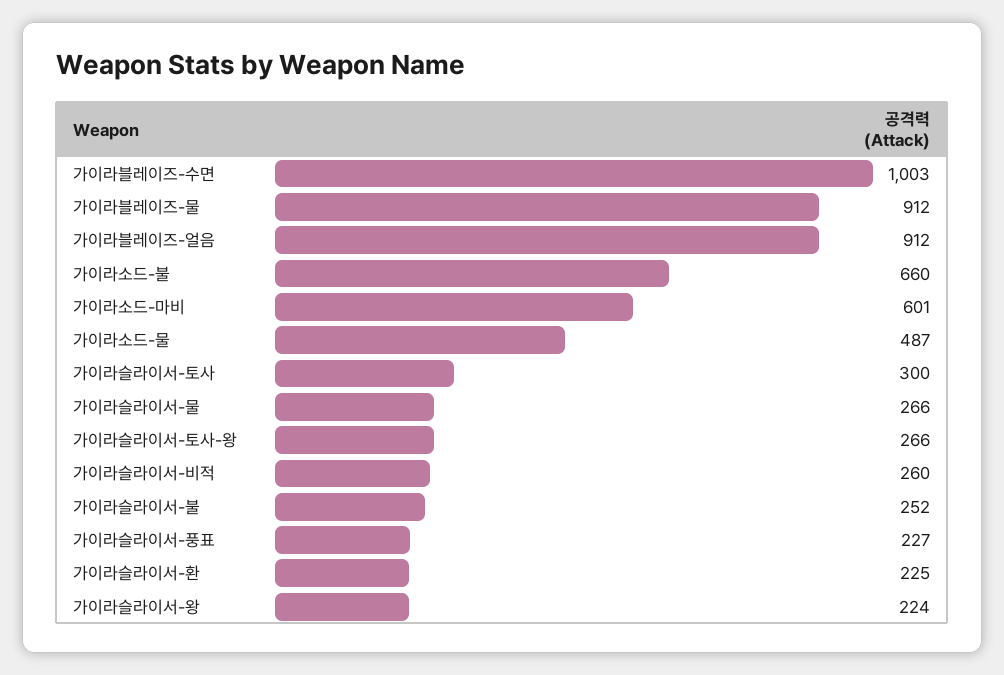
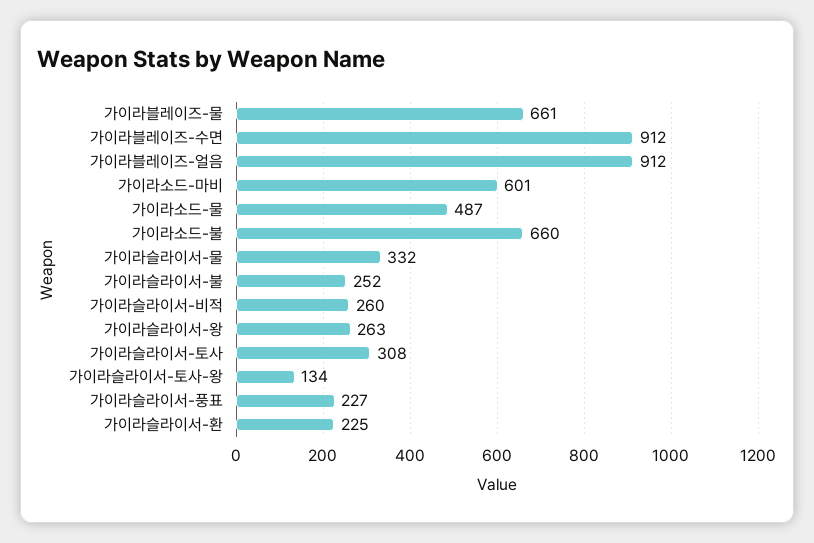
  {
-   "가이라블레이즈-수면": 1003,
+   "가이라블레이즈-수면": 912,
-   "가이라블레이즈-물": 912,
+   "가이라블레이즈-물": 661,
    "가이라블레이즈-얼음": 912,
    "가이라소드-불": 660,
    "가이라소드-마비": 601,
    "가이라소드-물": 487,
-   "가이라슬라이서-토사": 300,
+   "가이라슬라이서-토사": 308,
-   "가이라슬라이서-물": 266,
+   "가이라슬라이서-물": 332,
-   "가이라슬라이서-토사-왕": 266,
+   "가이라슬라이서-토사-왕": 134,
    "가이라슬라이서-비적": 260,
    "가이라슬라이서-불": 252,
    "가이라슬라이서-풍표": 227,
    "가이라슬라이서-환": 225,
-   "가이라슬라이서-왕": 224
+   "가이라슬라이서-왕": 263
  }

